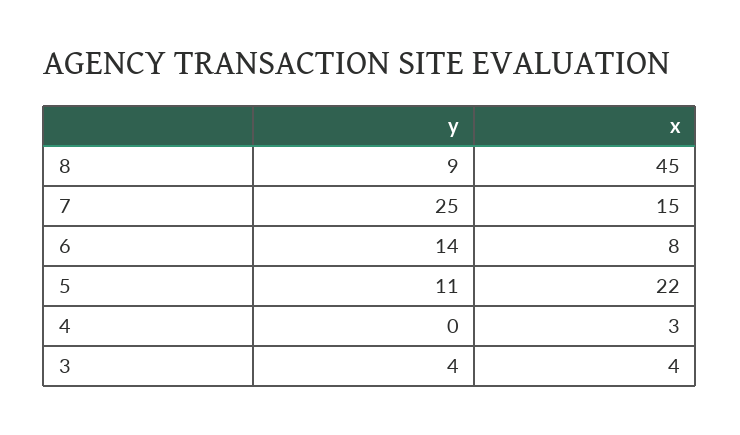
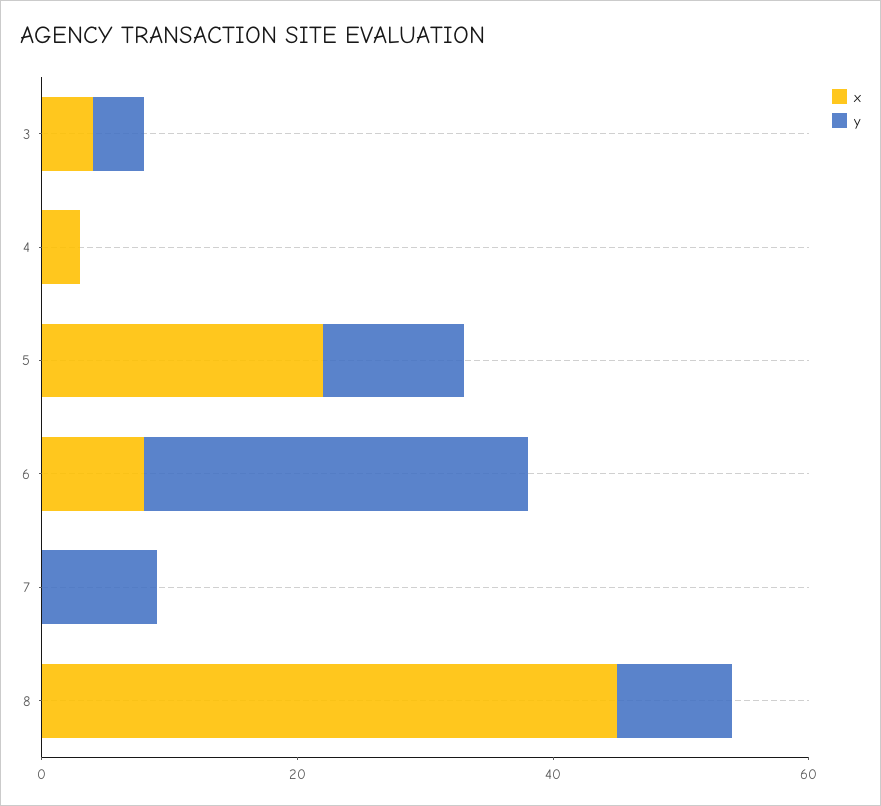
  {
    "y": {
      "8": 9,
-     "7": 25,
+     "7": 10,
-     "6": 14,
+     "6": 30,
      "5": 11,
      "4": 0,
      "3": 4
    },
    "x": {
      "8": 45,
-     "7": 15,
+     "7": 0,
      "6": 8,
      "5": 22,
      "4": 3,
      "3": 4
    }
  }

